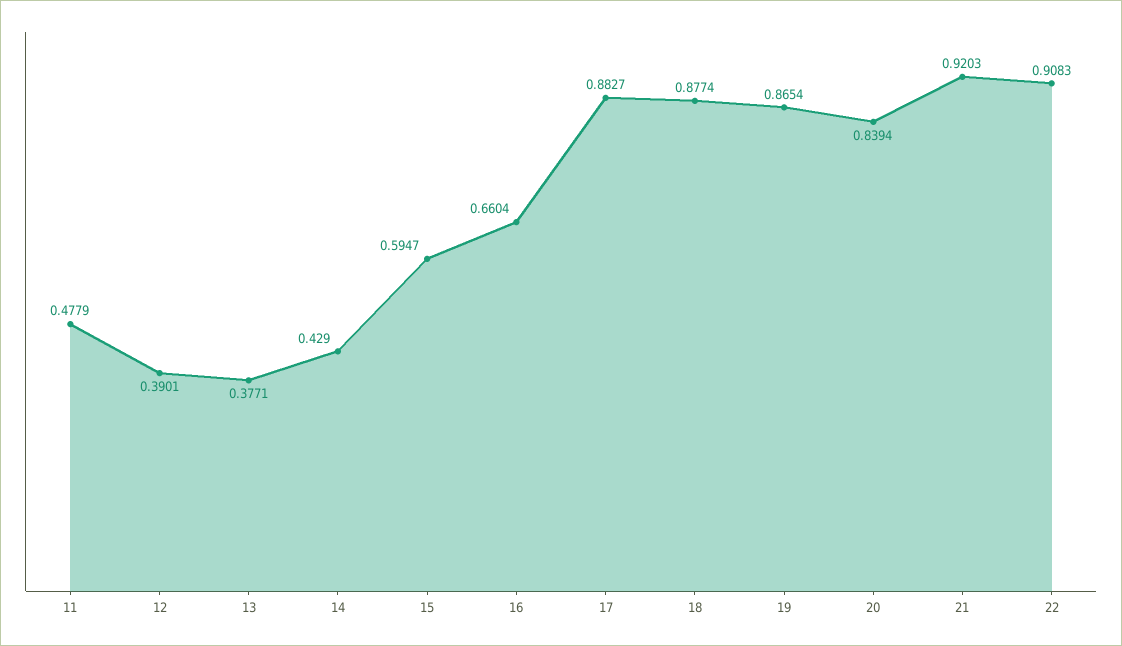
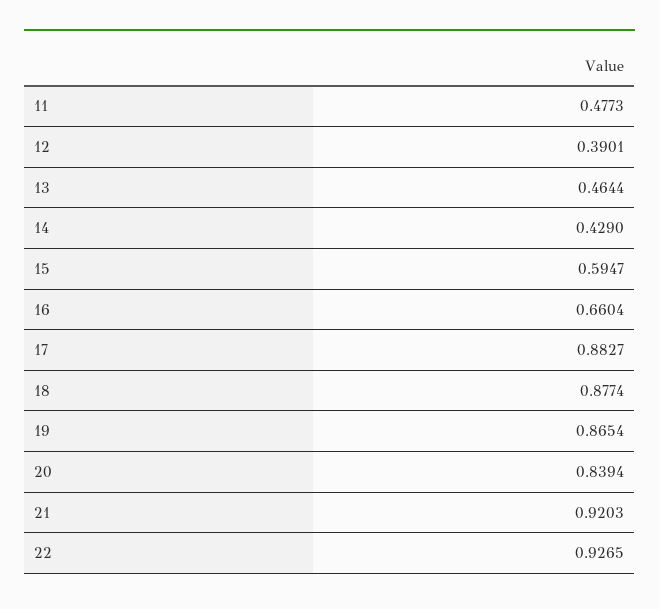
  {
-   "11": 0.4779,
+   "11": 0.4773,
    "12": 0.3901,
-   "13": 0.3771,
+   "13": 0.4644,
    "14": 0.429,
    "15": 0.5947,
    "16": 0.6604,
    "17": 0.8827,
    "18": 0.8774,
    "19": 0.8654,
    "20": 0.8394,
    "21": 0.9203,
-   "22": 0.9083
+   "22": 0.9265
  }

